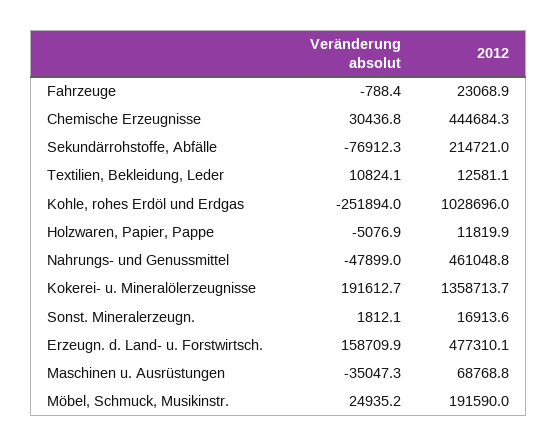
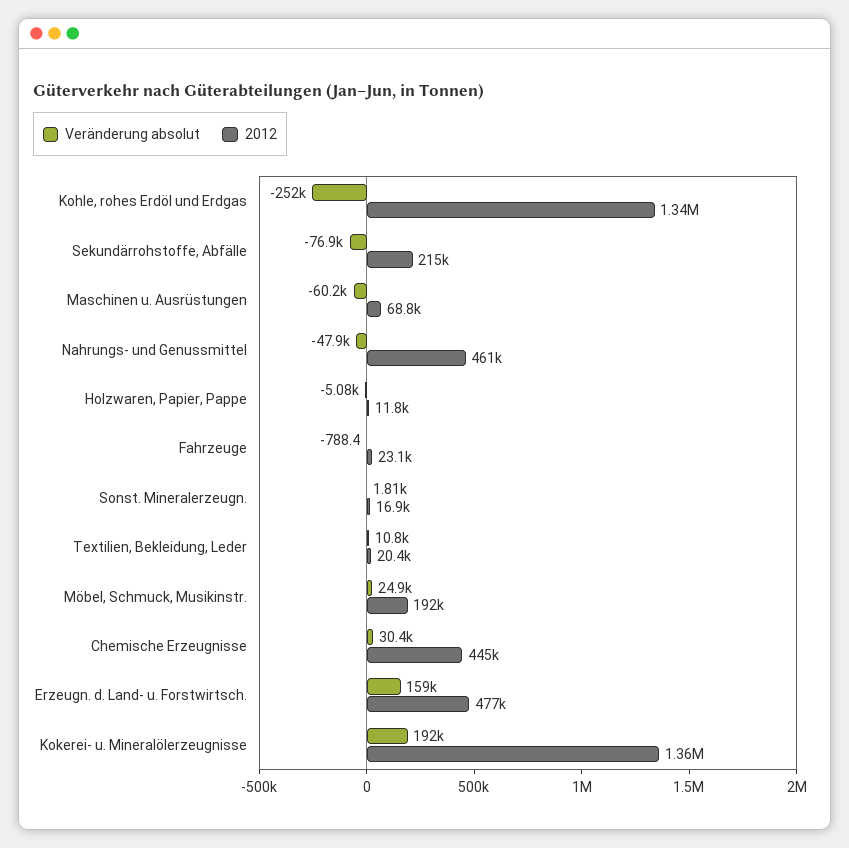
  {
    "Veränderung absolut": {
      "Fahrzeuge": -788.4,
      "Chemische Erzeugnisse": 30436.8,
      "Sekundärrohstoffe, Abfälle": -76912.3,
      "Textilien, Bekleidung, Leder": 10824.1,
      "Kohle, rohes Erdöl und Erdgas": -251894,
      "Holzwaren, Papier, Pappe": -5076.9,
      "Nahrungs- und Genussmittel": -47899,
      "Kokerei- u. Mineralölerzeugnisse": 191612.7,
      "Sonst. Mineralerzeugn.": 1812.1,
      "Erzeugn. d. Land- u. Forstwirtsch.": 158709.9,
-     "Maschinen u. Ausrüstungen": -35047.3,
+     "Maschinen u. Ausrüstungen": -60200,
      "Möbel, Schmuck, Musikinstr.": 24935.2
    },
    "2012": {
      "Fahrzeuge": 23068.9,
      "Chemische Erzeugnisse": 444684.3,
      "Sekundärrohstoffe, Abfälle": 214721,
-     "Textilien, Bekleidung, Leder": 12581.1,
+     "Textilien, Bekleidung, Leder": 20400,
-     "Kohle, rohes Erdöl und Erdgas": 1028696,
+     "Kohle, rohes Erdöl und Erdgas": 1340000,
      "Holzwaren, Papier, Pappe": 11819.9,
      "Nahrungs- und Genussmittel": 461048.8,
      "Kokerei- u. Mineralölerzeugnisse": 1358713.7,
      "Sonst. Mineralerzeugn.": 16913.6,
      "Erzeugn. d. Land- u. Forstwirtsch.": 477310.1,
      "Maschinen u. Ausrüstungen": 68768.8,
      "Möbel, Schmuck, Musikinstr.": 191590
    }
  }

